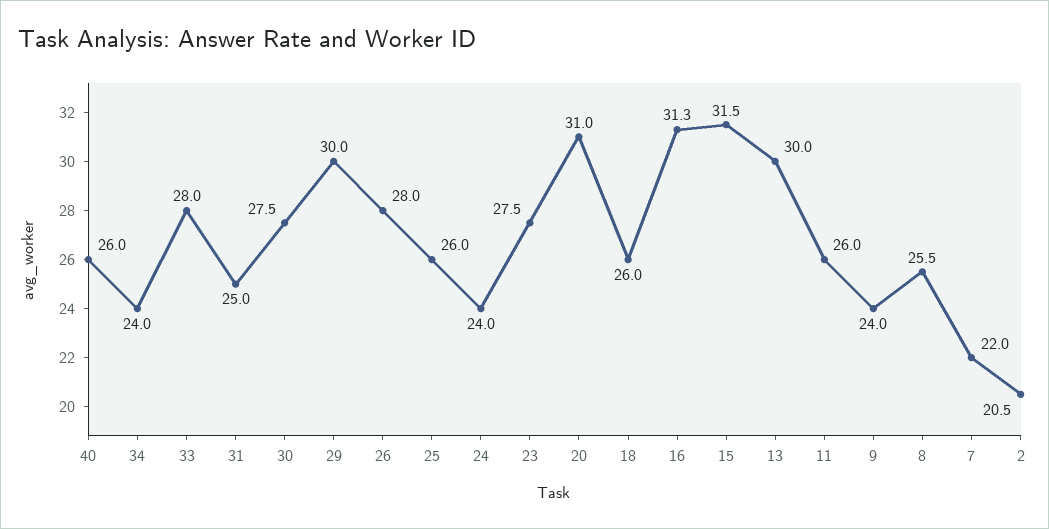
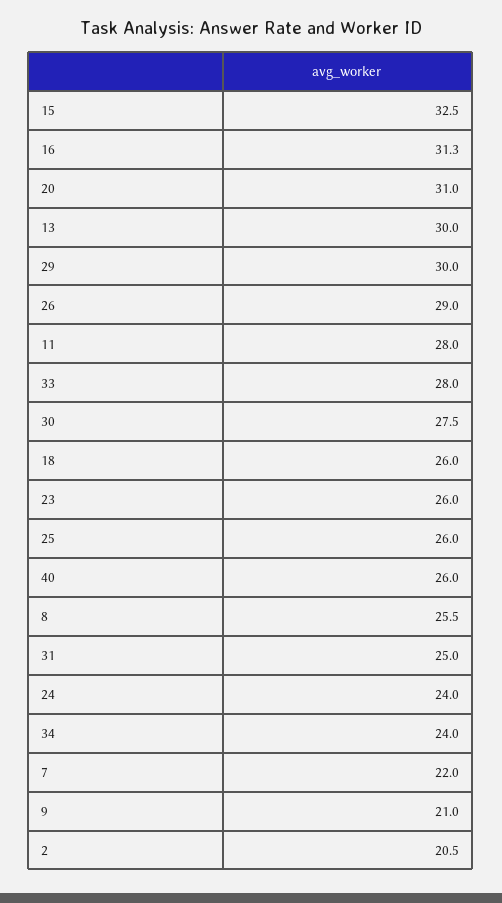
  {
    "40": 26,
    "34": 24,
    "33": 28,
    "31": 25,
    "30": 27.5,
    "29": 30,
-   "26": 28,
+   "26": 29,
    "25": 26,
    "24": 24,
-   "23": 27.5,
+   "23": 26,
    "20": 31,
    "18": 26,
    "16": 31.3,
-   "15": 31.5,
+   "15": 32.5,
    "13": 30,
-   "11": 26,
+   "11": 28,
-   "9": 24,
+   "9": 21,
    "8": 25.5,
    "7": 22,
    "2": 20.5
  }

